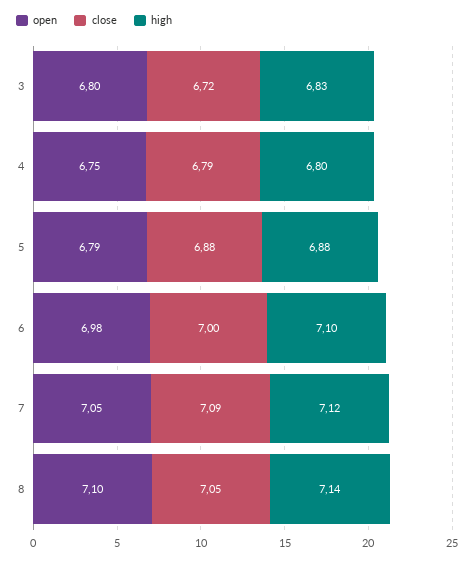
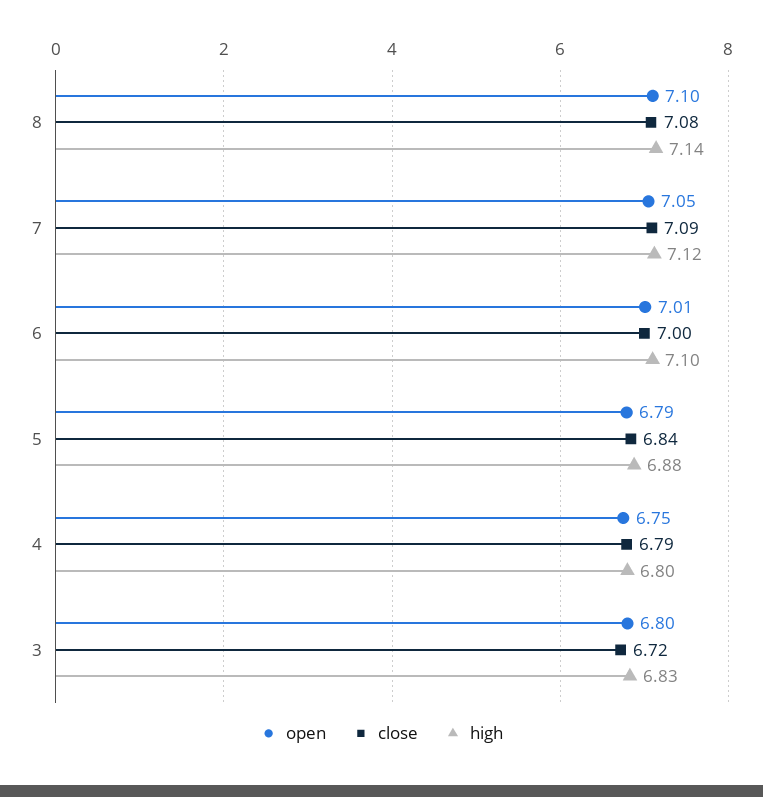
  {
    "open": {
      "3": 6.8,
      "4": 6.75,
      "5": 6.79,
-     "6": 6.98,
+     "6": 7.01,
      "7": 7.05,
      "8": 7.1
    },
    "close": {
      "3": 6.72,
      "4": 6.79,
-     "5": 6.88,
+     "5": 6.84,
      "6": 7,
      "7": 7.09,
-     "8": 7.05
+     "8": 7.08
    },
    "high": {
      "3": 6.83,
      "4": 6.8,
      "5": 6.88,
      "6": 7.1,
      "7": 7.12,
      "8": 7.14
    }
  }

